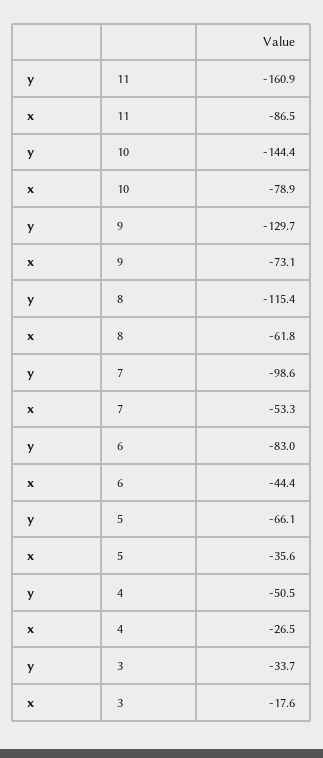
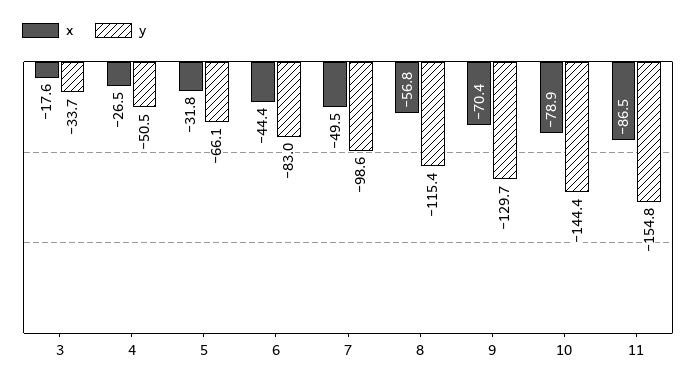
  {
    "y": {
-     "11": -160.9,
+     "11": -154.8,
      "10": -144.4,
      "9": -129.7,
      "8": -115.4,
      "7": -98.6,
      "6": -83,
      "5": -66.1,
      "4": -50.5,
      "3": -33.7
    },
    "x": {
      "11": -86.5,
      "10": -78.9,
-     "9": -73.1,
+     "9": -70.4,
-     "8": -61.8,
+     "8": -56.8,
-     "7": -53.3,
+     "7": -49.5,
      "6": -44.4,
-     "5": -35.6,
+     "5": -31.8,
      "4": -26.5,
      "3": -17.6
    }
  }

